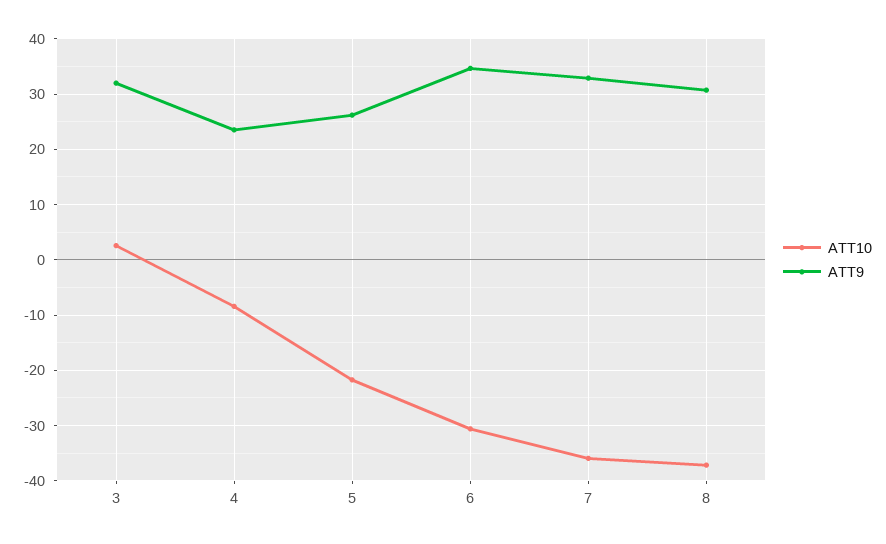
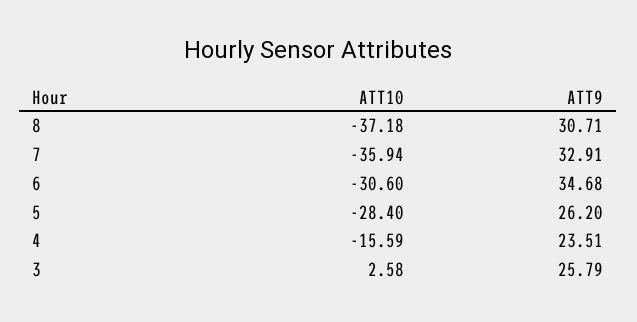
  {
    "ATT10": {
      "3": 2.58,
-     "4": -8,
+     "4": -15.59,
-     "5": -22,
+     "5": -28.4,
      "6": -30.6,
      "7": -35.94,
      "8": -37.18
    },
    "ATT9": {
-     "3": 32,
+     "3": 25.79,
      "4": 23.51,
      "5": 26.2,
      "6": 34.68,
      "7": 32.91,
      "8": 30.71
    }
  }

